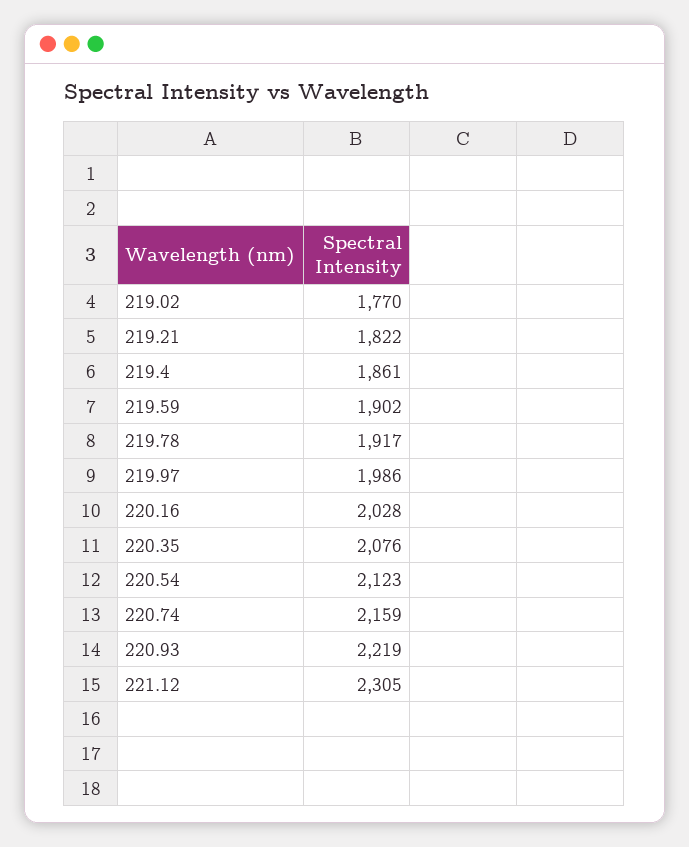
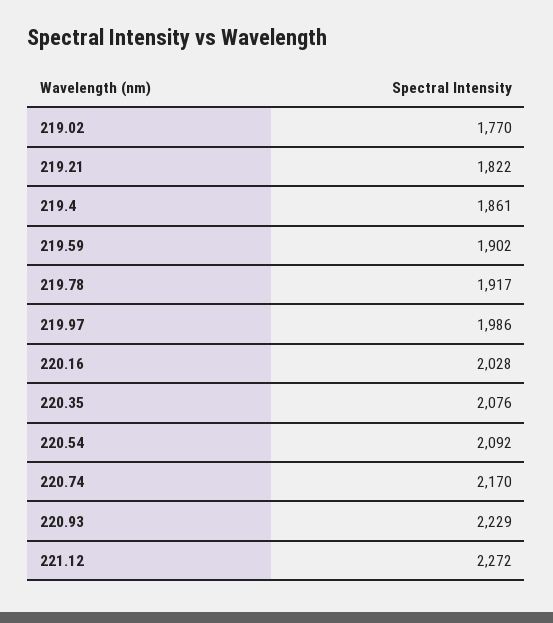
  {
    "219.02": 1770,
    "219.21": 1822,
    "219.4": 1861,
    "219.59": 1902,
    "219.78": 1917,
    "219.97": 1986,
    "220.16": 2028,
    "220.35": 2076,
-   "220.54": 2123,
+   "220.54": 2092,
-   "220.74": 2159,
+   "220.74": 2170,
-   "220.93": 2219,
+   "220.93": 2229,
-   "221.12": 2305
+   "221.12": 2272
  }

